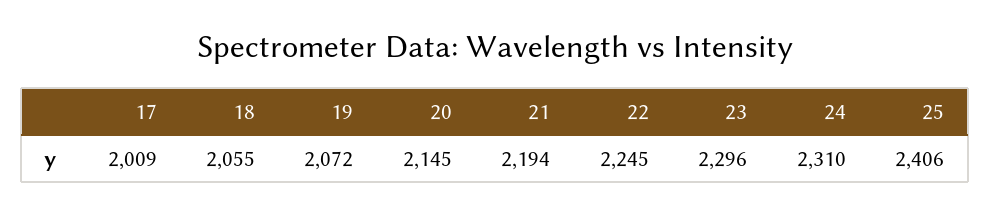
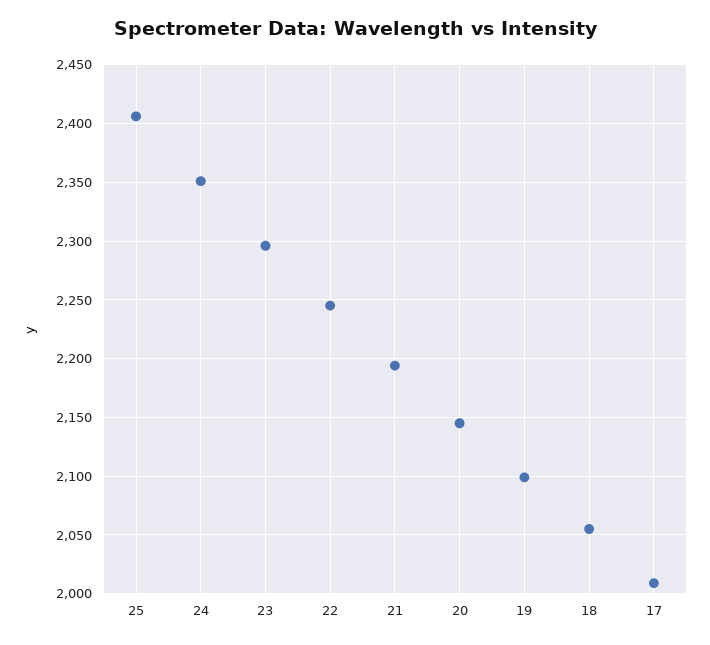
  {
    "17": 2009,
    "18": 2055,
-   "19": 2072,
+   "19": 2100,
    "20": 2145,
    "21": 2194,
    "22": 2245,
    "23": 2296,
-   "24": 2310,
+   "24": 2350,
    "25": 2406
  }

